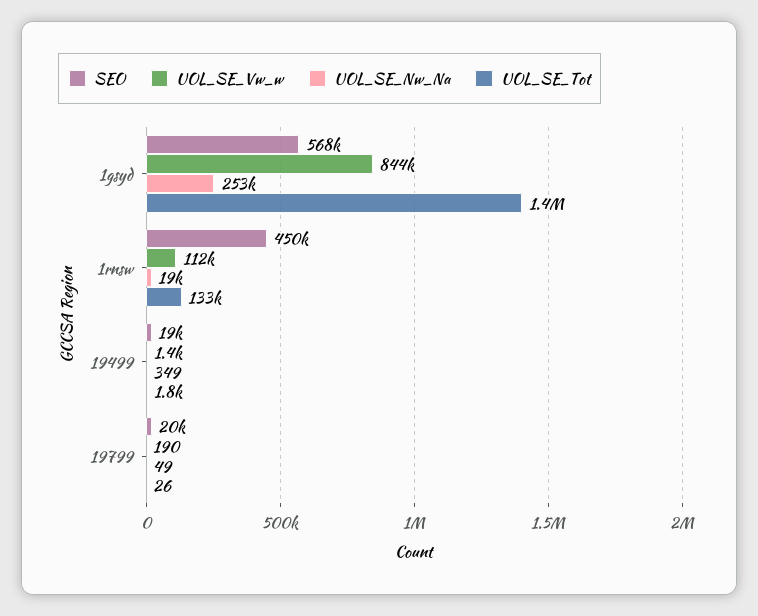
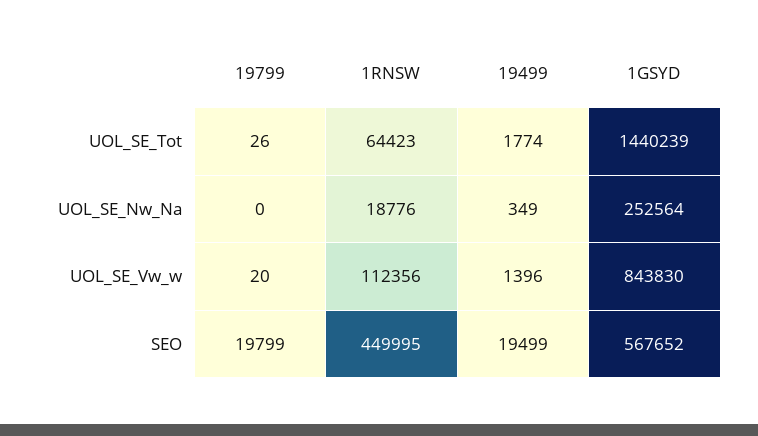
  {
    "SEO": {
      "1gsyd": 567652,
      "1rnsw": 449995,
      "19499": 19499,
      "19799": 19799
    },
    "UOL_SE_Vw_w": {
      "1gsyd": 843830,
      "1rnsw": 112356,
      "19499": 1396,
-     "19799": 190
+     "19799": 20
    },
    "UOL_SE_Nw_Na": {
      "1gsyd": 252564,
      "1rnsw": 18776,
      "19499": 349,
-     "19799": 49
+     "19799": 0
    },
    "UOL_SE_Tot": {
      "1gsyd": 1440239,
-     "1rnsw": 133000,
+     "1rnsw": 64423,
      "19499": 1774,
      "19799": 26
    }
  }

